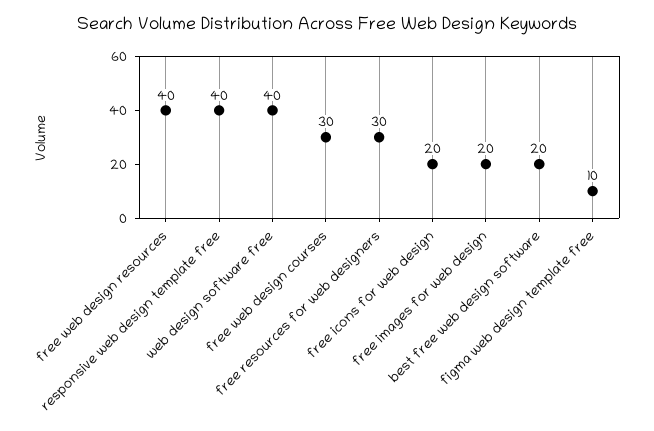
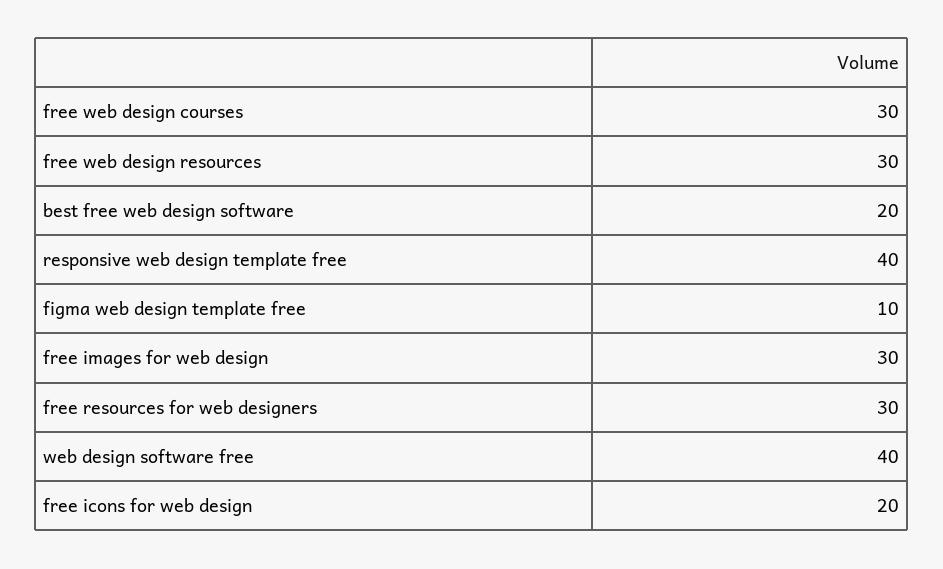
  {
-   "free web design resources": 40,
+   "free web design resources": 30,
    "responsive web design template free": 40,
    "web design software free": 40,
    "free web design courses": 30,
    "free resources for web designers": 30,
    "free icons for web design": 20,
-   "free images for web design": 20,
+   "free images for web design": 30,
    "best free web design software": 20,
    "figma web design template free": 10
  }

